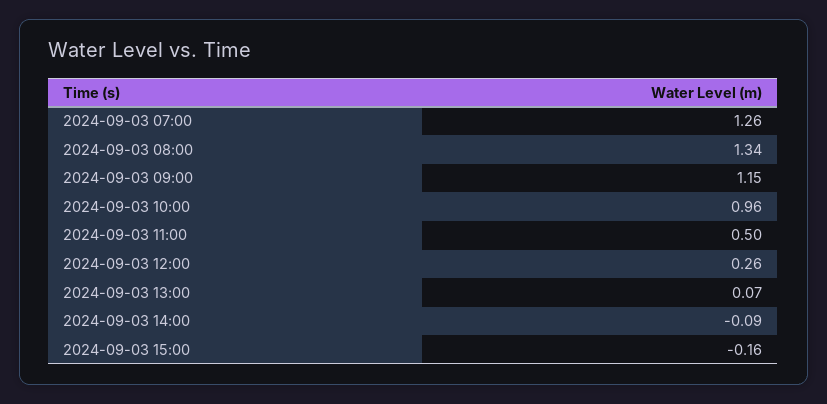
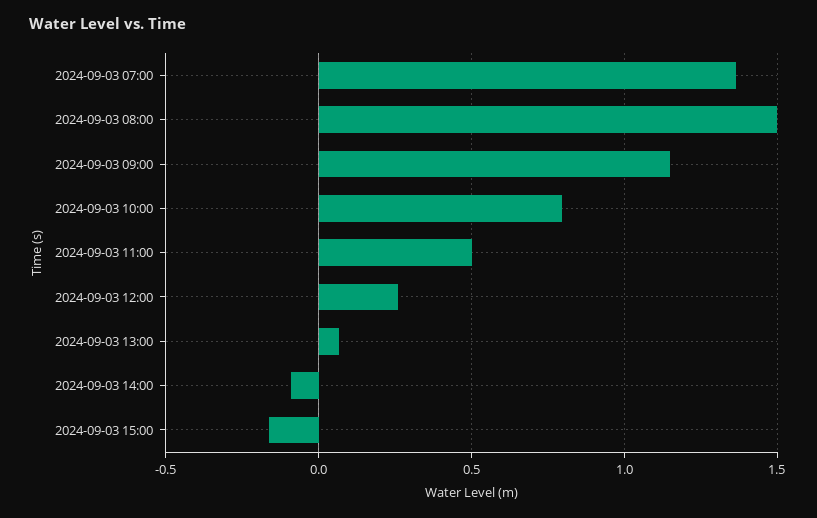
  {
-   "2024-09-03 07:00": 1.26,
+   "2024-09-03 07:00": 1.35,
-   "2024-09-03 08:00": 1.34,
+   "2024-09-03 08:00": 1.5,
    "2024-09-03 09:00": 1.15,
-   "2024-09-03 10:00": 0.96,
+   "2024-09-03 10:00": 0.8,
    "2024-09-03 11:00": 0.5,
    "2024-09-03 12:00": 0.26,
    "2024-09-03 13:00": 0.07,
    "2024-09-03 14:00": -0.09,
    "2024-09-03 15:00": -0.16
  }

